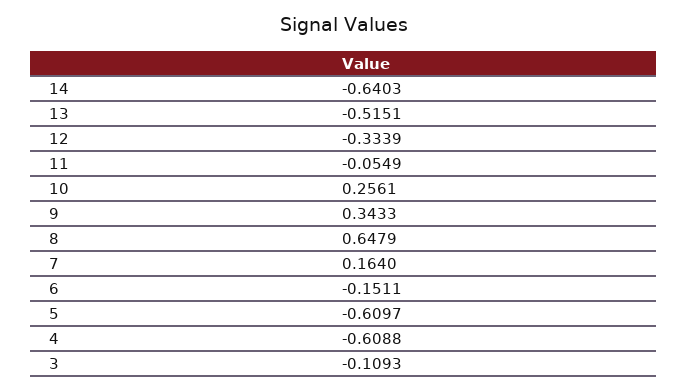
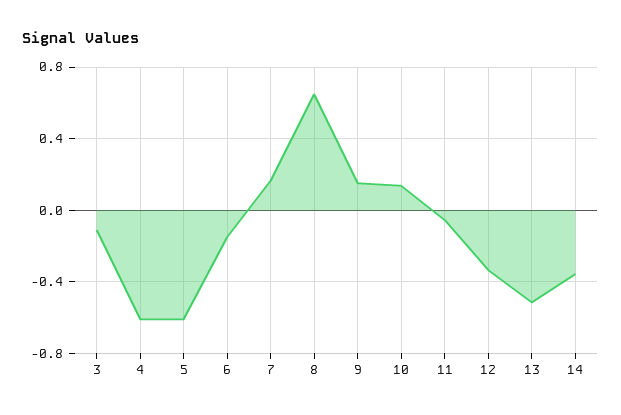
  {
-   "14": -0.6403,
+   "14": -0.35,
    "13": -0.5151,
    "12": -0.3339,
    "11": -0.0549,
-   "10": 0.2561,
+   "10": 0.15,
-   "9": 0.3433,
+   "9": 0.15,
    "8": 0.6479,
    "7": 0.164,
    "6": -0.1511,
    "5": -0.6097,
    "4": -0.6088,
    "3": -0.1093
  }

